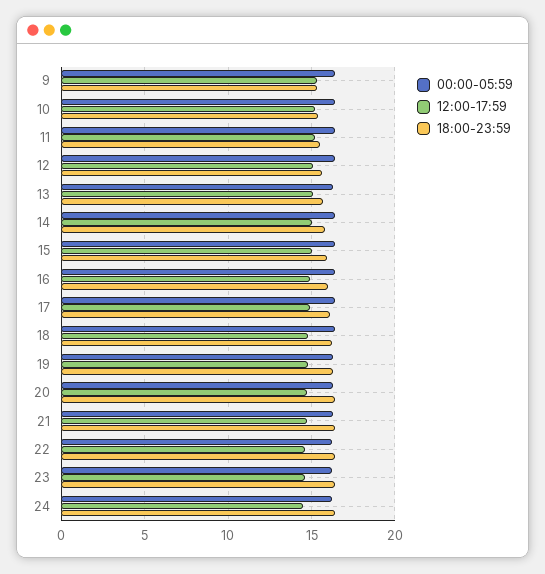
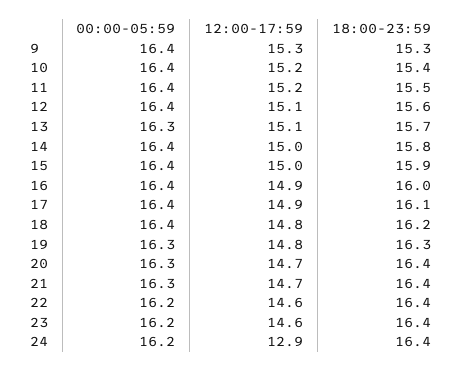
  {
    "00:00-05:59": {
      "9": 16.4,
      "10": 16.4,
      "11": 16.4,
      "12": 16.4,
      "13": 16.3,
      "14": 16.4,
      "15": 16.4,
      "16": 16.4,
      "17": 16.4,
      "18": 16.4,
      "19": 16.3,
      "20": 16.3,
      "21": 16.3,
      "22": 16.2,
      "23": 16.2,
      "24": 16.2
    },
    "12:00-17:59": {
      "9": 15.3,
      "10": 15.2,
      "11": 15.2,
      "12": 15.1,
      "13": 15.1,
      "14": 15,
      "15": 15,
      "16": 14.9,
      "17": 14.9,
      "18": 14.8,
      "19": 14.8,
      "20": 14.7,
      "21": 14.7,
      "22": 14.6,
      "23": 14.6,
-     "24": 14.5
+     "24": 12.9
    },
    "18:00-23:59": {
      "9": 15.3,
      "10": 15.4,
      "11": 15.5,
      "12": 15.6,
      "13": 15.7,
      "14": 15.8,
      "15": 15.9,
      "16": 16,
      "17": 16.1,
      "18": 16.2,
      "19": 16.3,
      "20": 16.4,
      "21": 16.4,
      "22": 16.4,
      "23": 16.4,
      "24": 16.4
    }
  }

